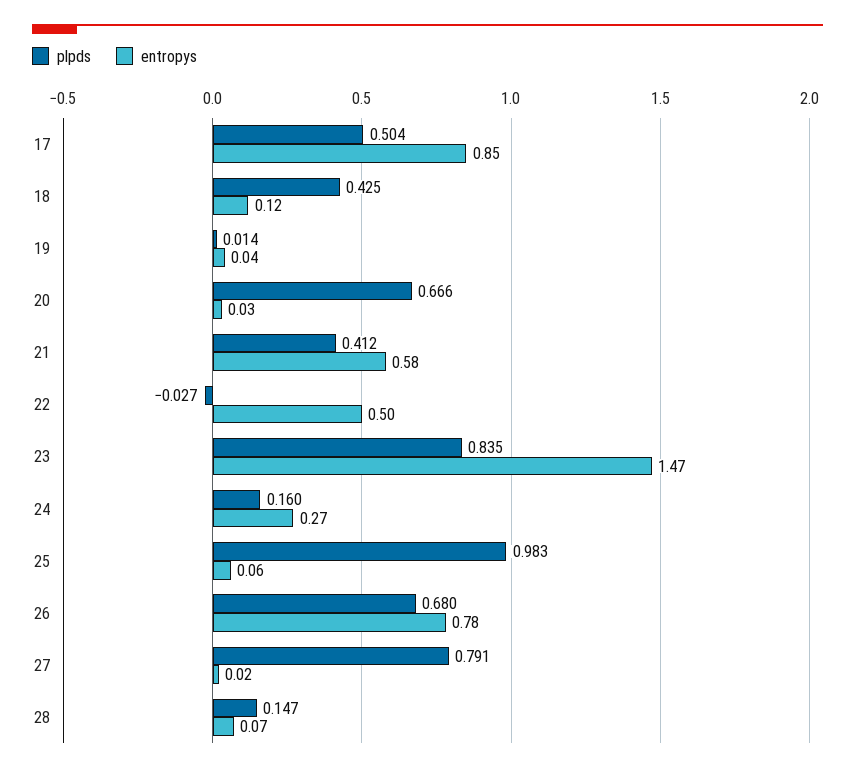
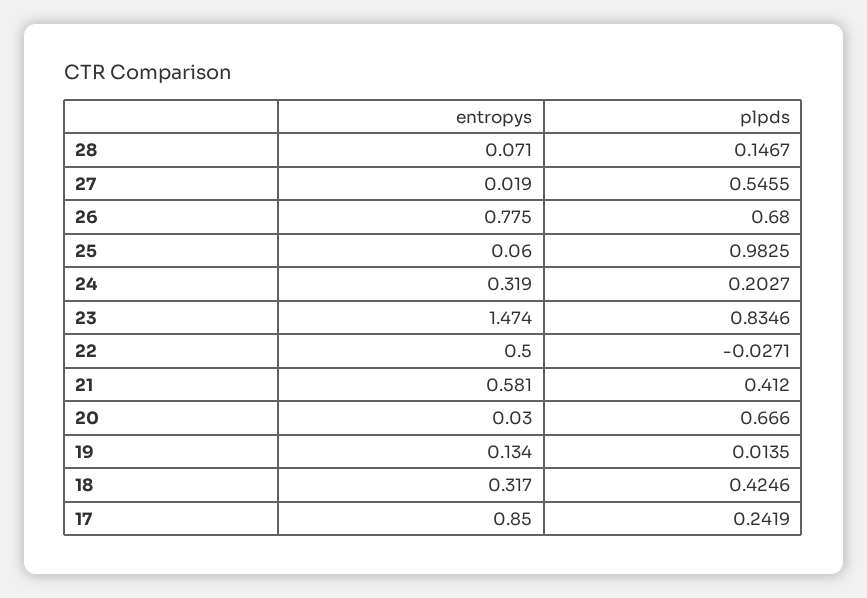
  {
    "plpds": {
-     "17": 0.504,
+     "17": 0.2419,
      "18": 0.4246,
      "19": 0.0135,
      "20": 0.666,
      "21": 0.412,
      "22": -0.0271,
      "23": 0.8346,
-     "24": 0.16,
+     "24": 0.2027,
      "25": 0.9825,
      "26": 0.68,
-     "27": 0.791,
+     "27": 0.5455,
      "28": 0.1467
    },
    "entropys": {
      "17": 0.85,
-     "18": 0.12,
+     "18": 0.317,
-     "19": 0.04,
+     "19": 0.134,
      "20": 0.03,
      "21": 0.581,
      "22": 0.5,
      "23": 1.474,
-     "24": 0.27,
+     "24": 0.319,
      "25": 0.06,
      "26": 0.775,
      "27": 0.019,
      "28": 0.071
    }
  }

